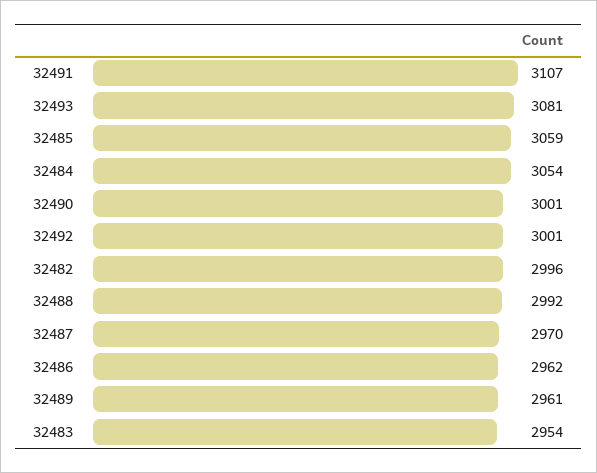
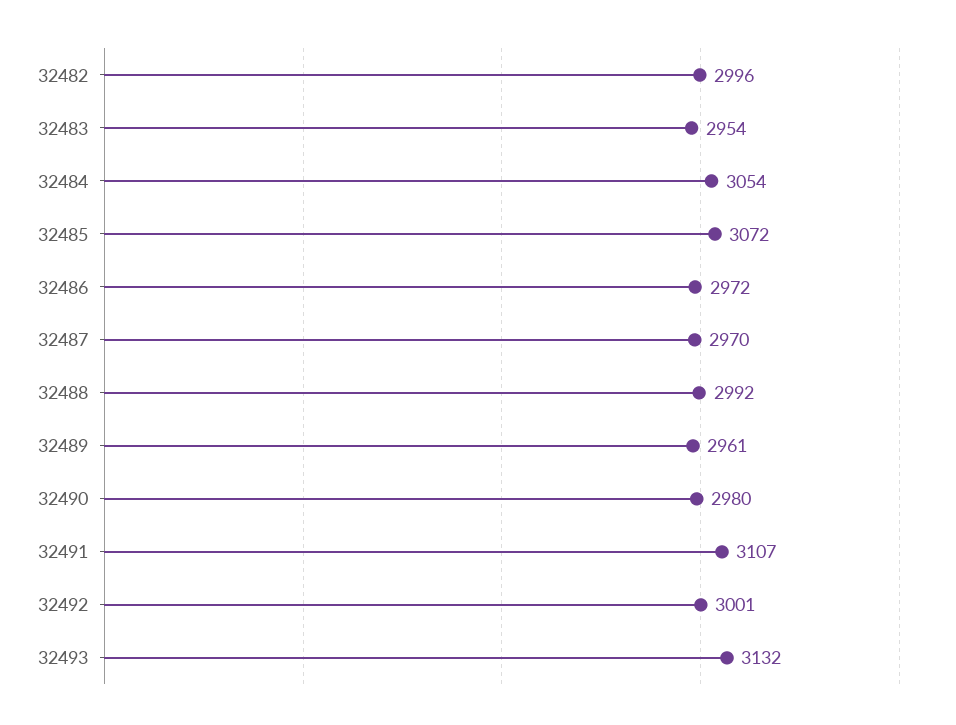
  {
    "32491": 3107,
-   "32493": 3081,
+   "32493": 3132,
-   "32485": 3059,
+   "32485": 3072,
    "32484": 3054,
-   "32490": 3001,
+   "32490": 2980,
    "32492": 3001,
    "32482": 2996,
    "32488": 2992,
    "32487": 2970,
-   "32486": 2962,
+   "32486": 2972,
    "32489": 2961,
    "32483": 2954
  }

